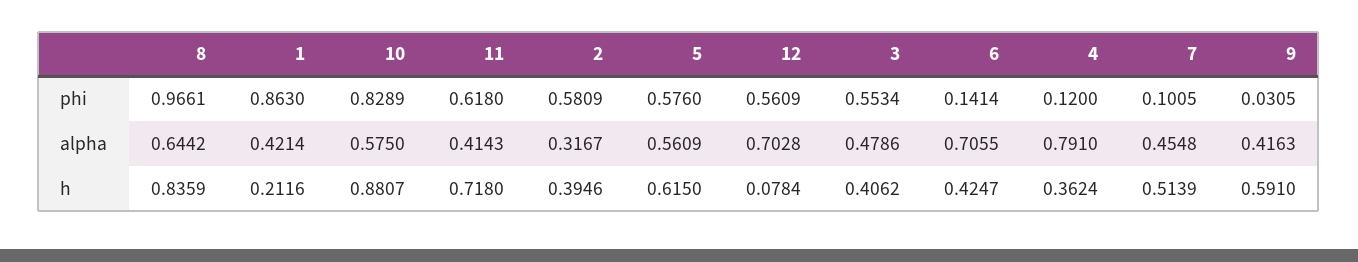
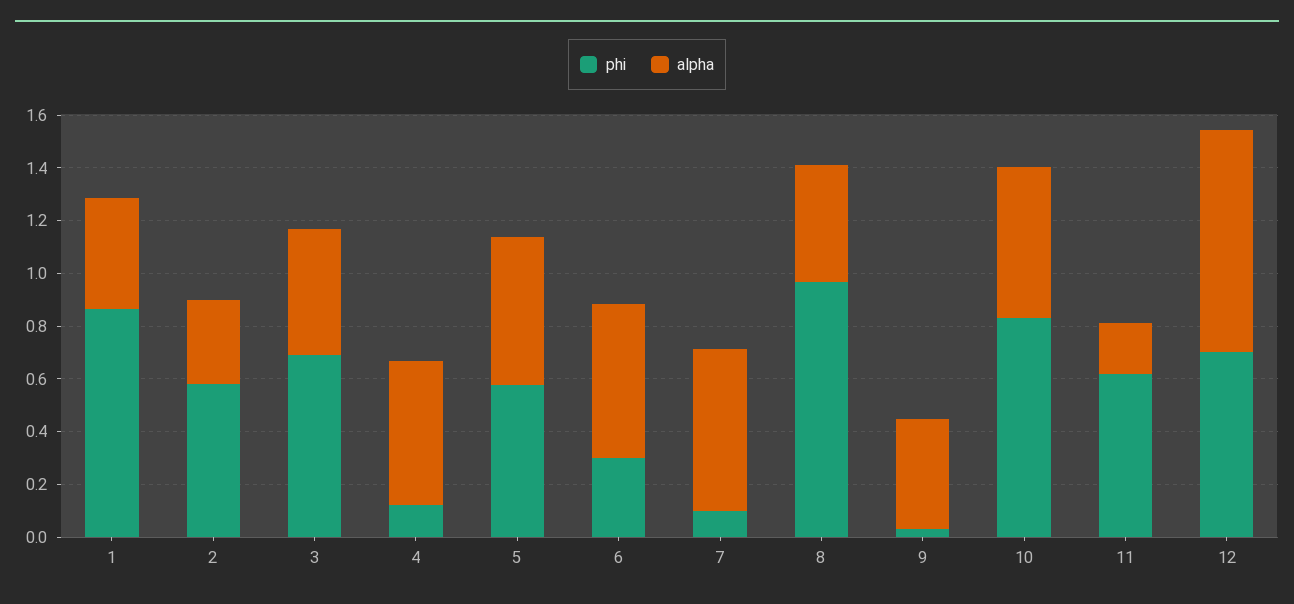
  {
    "phi": {
      "8": 0.9661,
      "1": 0.863,
      "10": 0.8289,
      "11": 0.618,
      "2": 0.5809,
      "5": 0.576,
-     "12": 0.5609,
+     "12": 0.7,
-     "3": 0.5534,
+     "3": 0.7,
-     "6": 0.1414,
+     "6": 0.3,
      "4": 0.12,
      "7": 0.1005,
      "9": 0.0305
    },
    "alpha": {
-     "8": 0.6442,
+     "8": 0.45,
      "1": 0.4214,
      "10": 0.575,
-     "11": 0.4143,
+     "11": 0.2,
      "2": 0.3167,
      "5": 0.5609,
-     "12": 0.7028,
+     "12": 0.85,
      "3": 0.4786,
-     "6": 0.7055,
+     "6": 0.6,
-     "4": 0.791,
+     "4": 0.55,
-     "7": 0.4548,
+     "7": 0.6,
      "9": 0.4163
-   },
+   }
-   "h": {
-     "8": 0.8359,
-     "1": 0.2116,
-     "10": 0.8807,
-     "11": 0.718,
-     "2": 0.3946,
-     "5": 0.615,
-     "12": 0.0784,
-     "3": 0.4062,
-     "6": 0.4247,
-     "4": 0.3624,
-     "7": 0.5139,
-     "9": 0.591
-   }
  }

